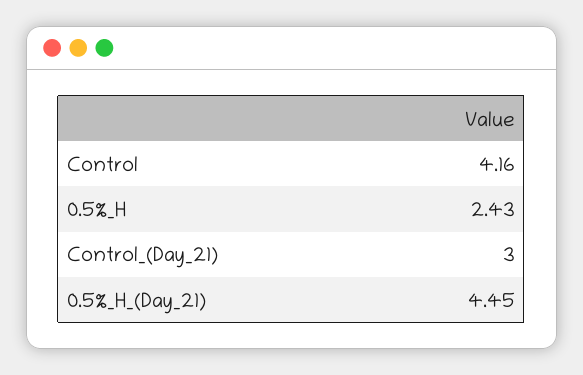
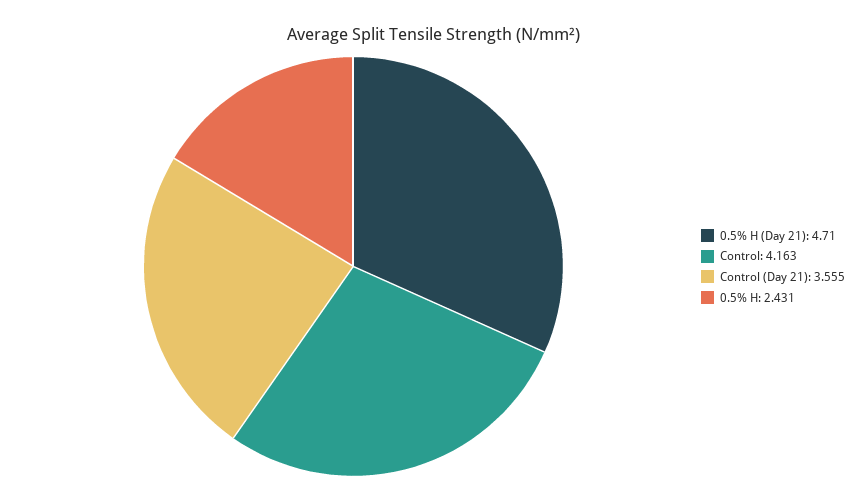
  {
    "Control": 4.163,
    "0.5%_H": 2.431,
-   "Control_(Day_21)": 3,
+   "Control_(Day_21)": 3.555,
-   "0.5%_H_(Day_21)": 4.45
+   "0.5%_H_(Day_21)": 4.71
  }

